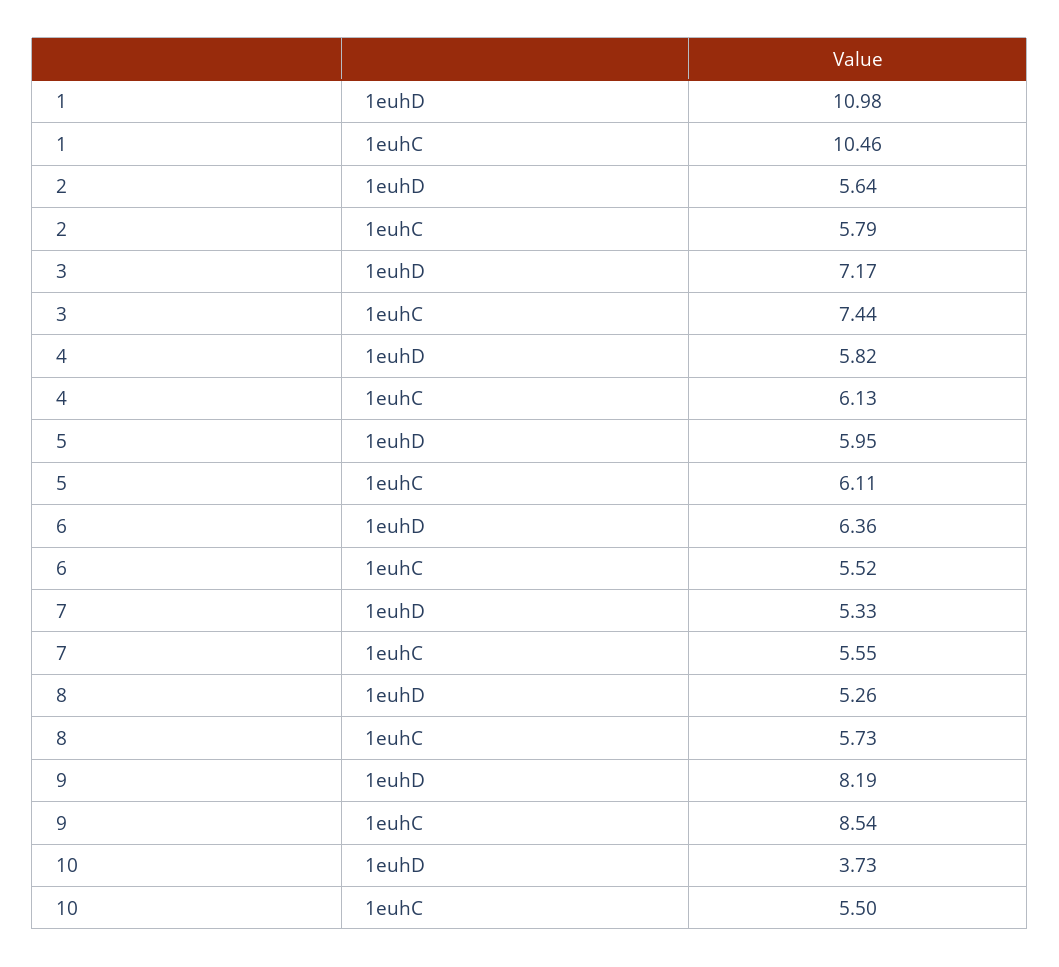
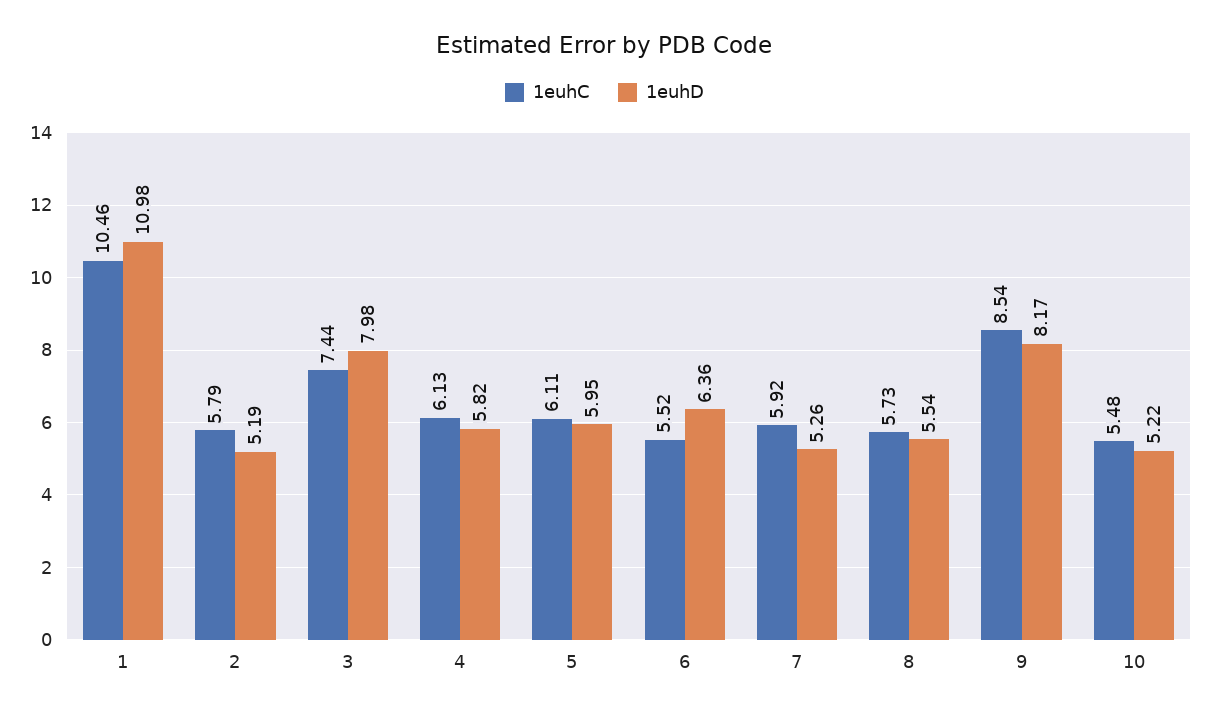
  {
    "1euhD": {
      "1": 10.98,
-     "2": 5.64,
+     "2": 5.19,
-     "3": 7.17,
+     "3": 7.98,
      "4": 5.82,
      "5": 5.95,
      "6": 6.36,
-     "7": 5.33,
+     "7": 5.26,
-     "8": 5.26,
+     "8": 5.54,
-     "9": 8.19,
+     "9": 8.17,
-     "10": 3.73
+     "10": 5.22
    },
    "1euhC": {
      "1": 10.46,
      "2": 5.79,
      "3": 7.44,
      "4": 6.13,
      "5": 6.11,
      "6": 5.52,
-     "7": 5.55,
+     "7": 5.92,
      "8": 5.73,
      "9": 8.54,
-     "10": 5.5
+     "10": 5.48
    }
  }

